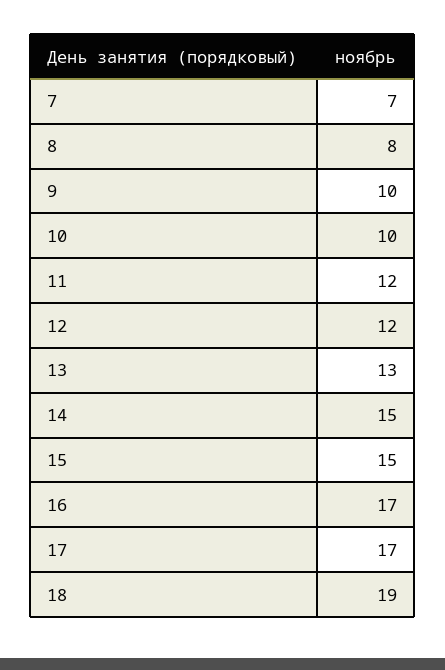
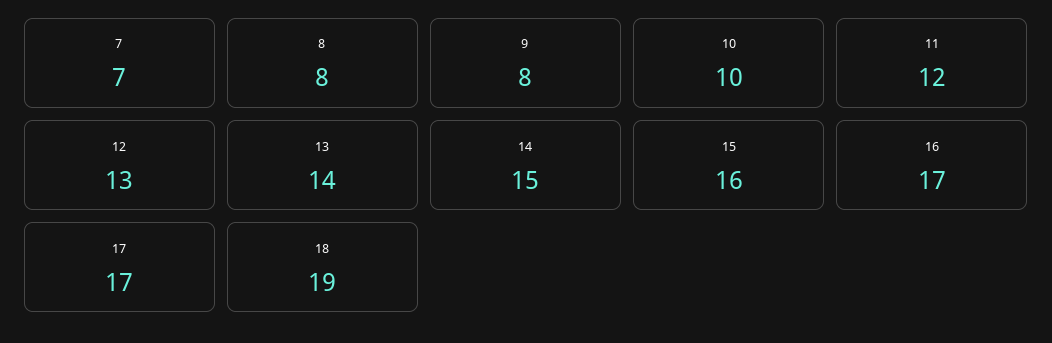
  {
    "7": 7,
    "8": 8,
-   "9": 10,
+   "9": 8,
    "10": 10,
    "11": 12,
-   "12": 12,
+   "12": 13,
-   "13": 13,
+   "13": 14,
    "14": 15,
-   "15": 15,
+   "15": 16,
    "16": 17,
    "17": 17,
    "18": 19
  }

